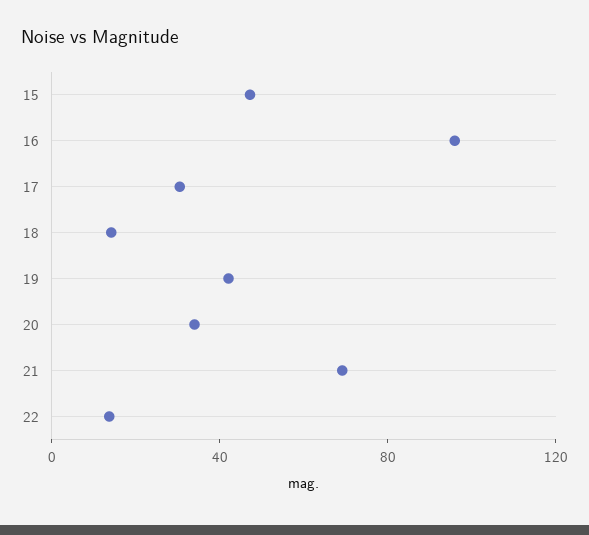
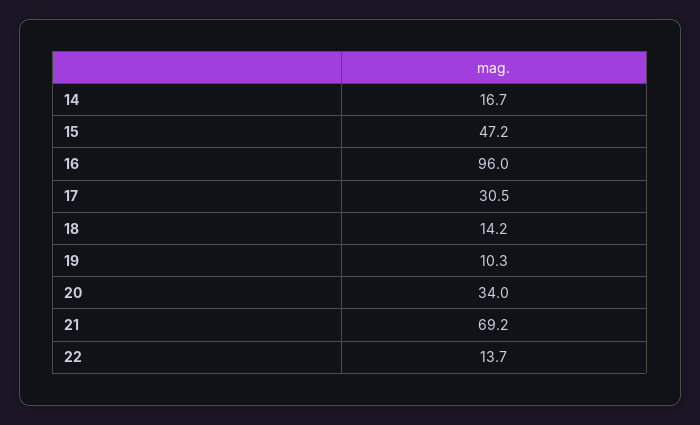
  {
    "15": 47.2,
    "16": 96,
    "17": 30.5,
    "18": 14.2,
-   "19": 40,
+   "19": 10.3,
    "20": 34,
    "21": 69.2,
-   "22": 13.7
+   "22": 13.7,
+   "14": 16.7
  }

